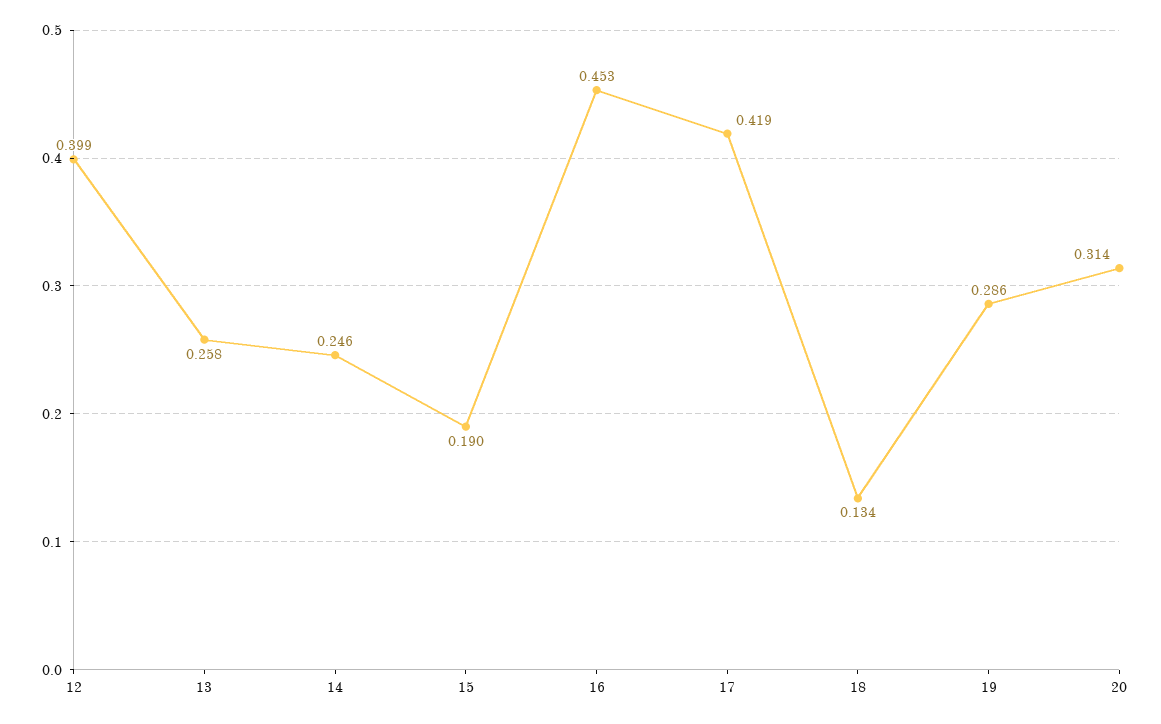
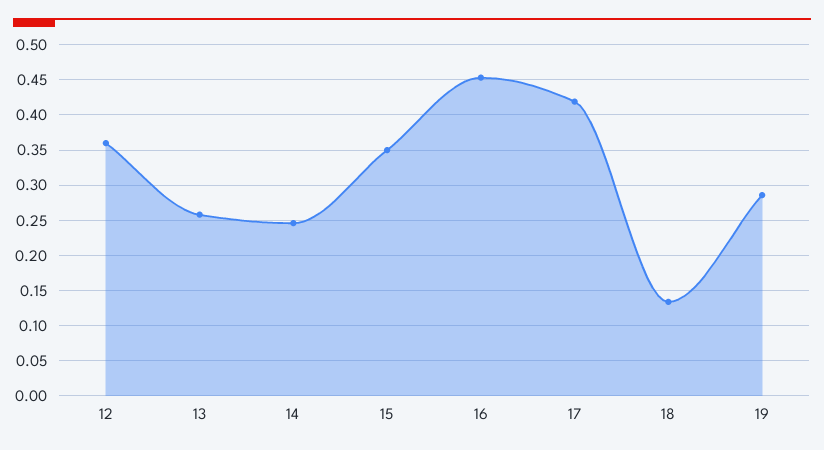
  {
-   "12": 0.399,
+   "12": 0.36,
    "13": 0.258,
    "14": 0.246,
-   "15": 0.19,
+   "15": 0.35,
    "16": 0.453,
    "17": 0.419,
    "18": 0.134,
-   "19": 0.286,
+   "19": 0.286
-   "20": 0.314
  }

